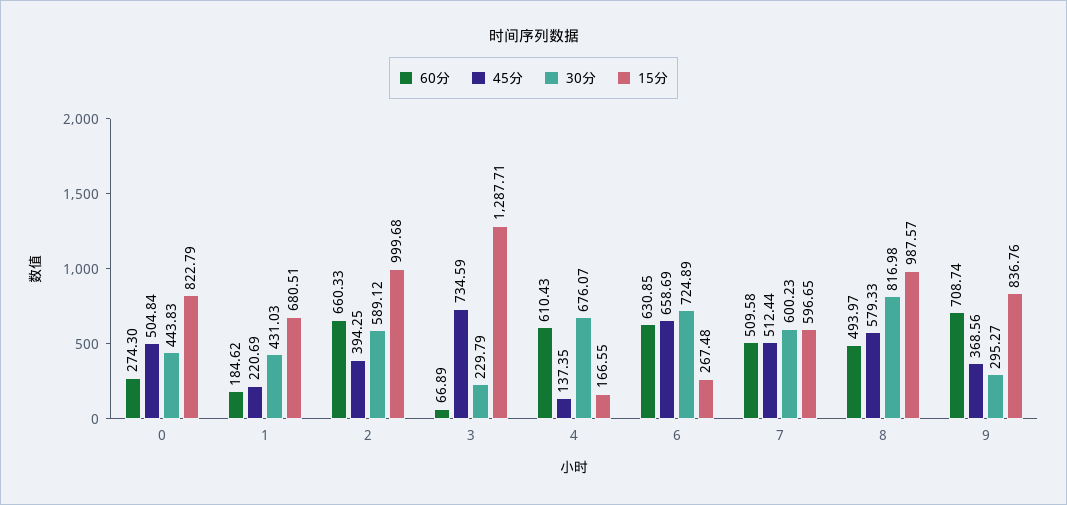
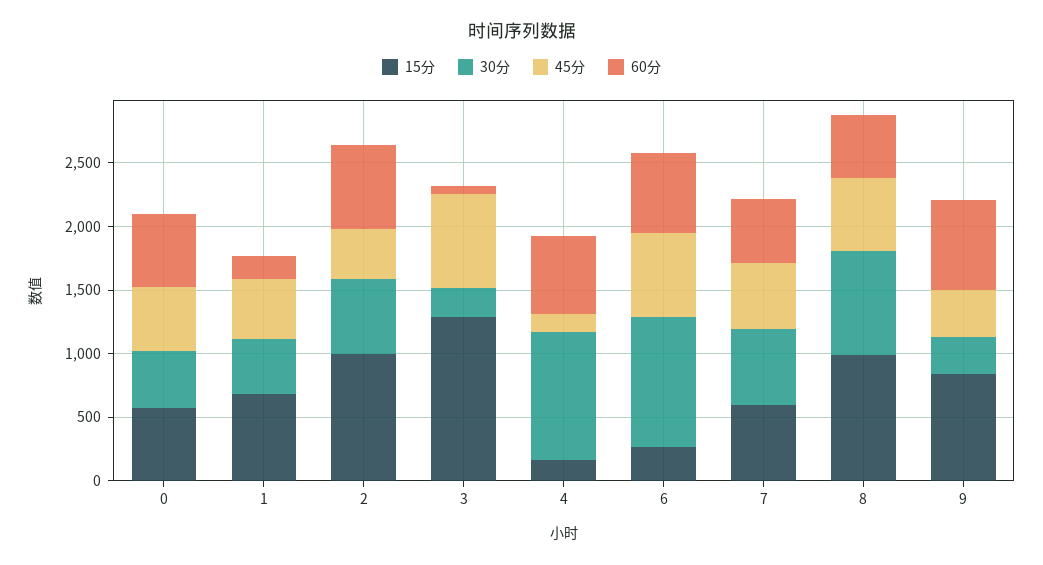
  {
    "60分": {
-     "0": 274.3,
+     "0": 600,
      "1": 184.62,
      "2": 660.33,
      "3": 66.89,
      "4": 610.43,
      "6": 630.85,
      "7": 509.58,
      "8": 493.97,
      "9": 708.74
    },
    "45分": {
      "0": 504.84,
-     "1": 220.69,
+     "1": 500,
      "2": 394.25,
      "3": 734.59,
      "4": 137.35,
      "6": 658.69,
      "7": 512.44,
      "8": 579.33,
      "9": 368.56
    },
    "30分": {
      "0": 443.83,
      "1": 431.03,
      "2": 589.12,
      "3": 229.79,
-     "4": 676.07,
+     "4": 1000,
-     "6": 724.89,
+     "6": 1000,
      "7": 600.23,
      "8": 816.98,
      "9": 295.27
    },
    "15分": {
-     "0": 822.79,
+     "0": 600,
      "1": 680.51,
      "2": 999.68,
      "3": 1287.71,
      "4": 166.55,
      "6": 267.48,
      "7": 596.65,
      "8": 987.57,
      "9": 836.76
    }
  }

